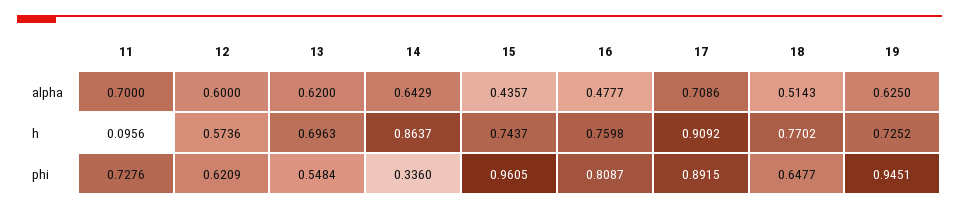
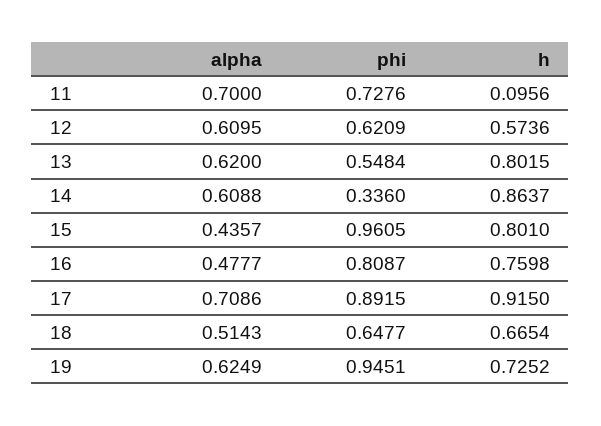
  {
    "11": {
      "alpha": 0.7,
      "h": 0.0956,
      "phi": 0.7276
    },
    "12": {
-     "alpha": 0.6,
+     "alpha": 0.6095,
      "h": 0.5736,
      "phi": 0.6209
    },
    "13": {
      "alpha": 0.62,
-     "h": 0.6963,
+     "h": 0.8015,
      "phi": 0.5484
    },
    "14": {
-     "alpha": 0.6429,
+     "alpha": 0.6088,
      "h": 0.8637,
      "phi": 0.336
    },
    "15": {
      "alpha": 0.4357,
-     "h": 0.7437,
+     "h": 0.801,
      "phi": 0.9605
    },
    "16": {
      "alpha": 0.4777,
      "h": 0.7598,
      "phi": 0.8087
    },
    "17": {
      "alpha": 0.7086,
-     "h": 0.9092,
+     "h": 0.915,
      "phi": 0.8915
    },
    "18": {
      "alpha": 0.5143,
-     "h": 0.7702,
+     "h": 0.6654,
      "phi": 0.6477
    },
    "19": {
-     "alpha": 0.625,
+     "alpha": 0.6249,
      "h": 0.7252,
      "phi": 0.9451
    }
  }

